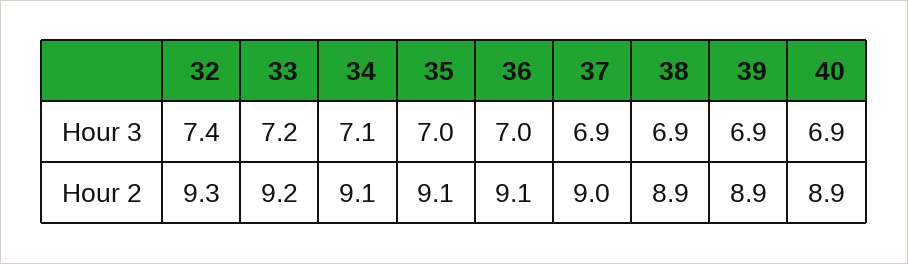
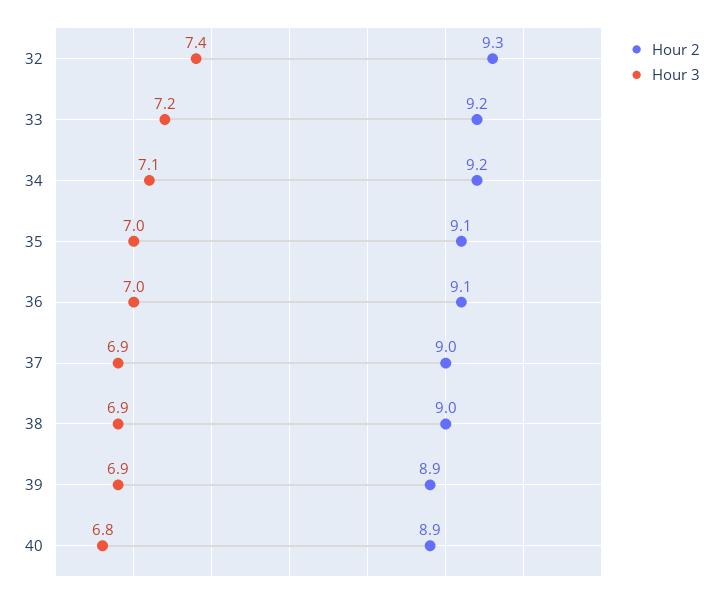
  {
    "Hour 3": {
      "32": 7.4,
      "33": 7.2,
      "34": 7.1,
      "35": 7,
      "36": 7,
      "37": 6.9,
      "38": 6.9,
      "39": 6.9,
-     "40": 6.9
+     "40": 6.8
    },
    "Hour 2": {
      "32": 9.3,
      "33": 9.2,
-     "34": 9.1,
+     "34": 9.2,
      "35": 9.1,
      "36": 9.1,
      "37": 9,
-     "38": 8.9,
+     "38": 9,
      "39": 8.9,
      "40": 8.9
    }
  }

